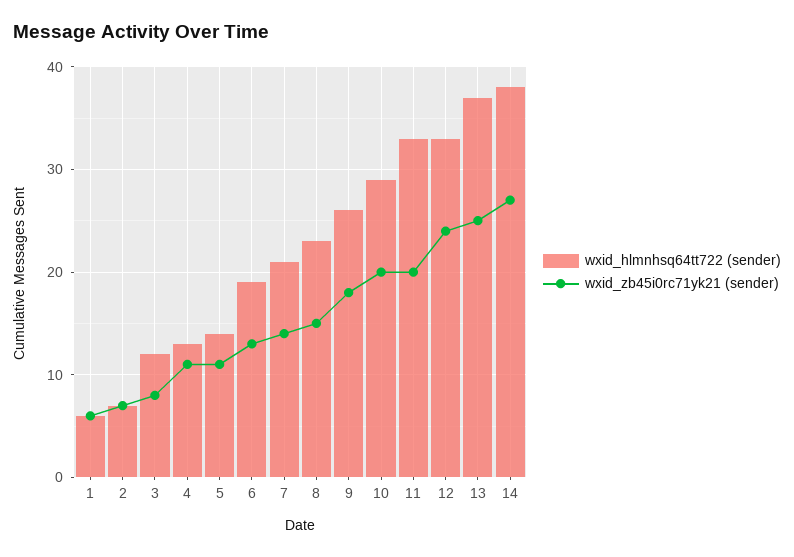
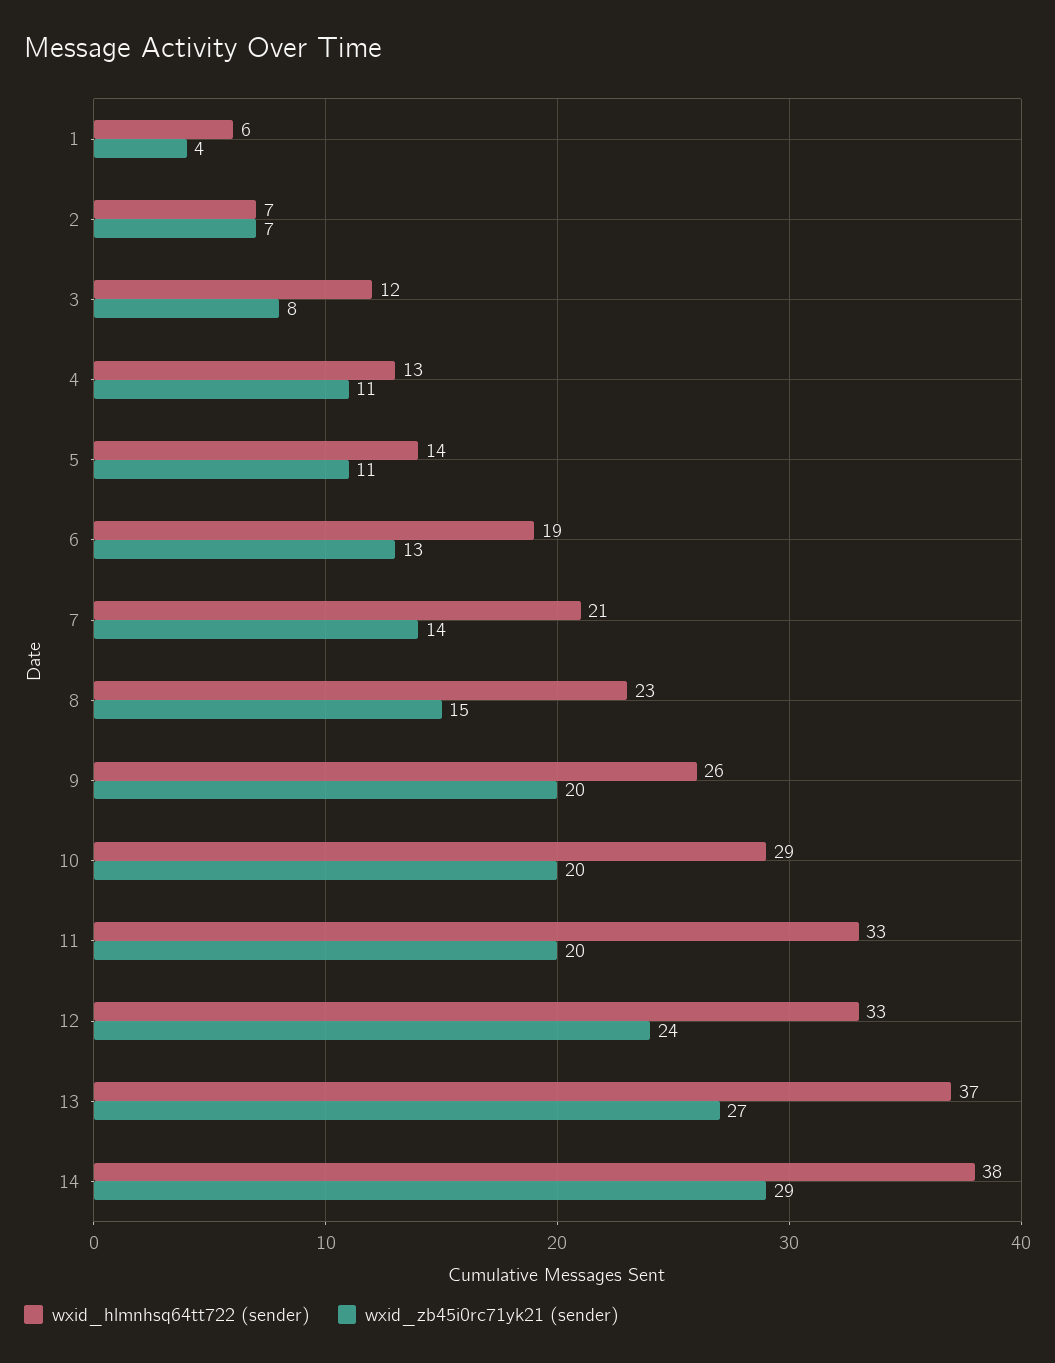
  {
    "wxid_hlmnhsq64tt722 (sender)": {
      "1": 6,
      "2": 7,
      "3": 12,
      "4": 13,
      "5": 14,
      "6": 19,
      "7": 21,
      "8": 23,
      "9": 26,
      "10": 29,
      "11": 33,
      "12": 33,
      "13": 37,
      "14": 38
    },
    "wxid_zb45i0rc71yk21 (sender)": {
-     "1": 6,
+     "1": 4,
      "2": 7,
      "3": 8,
      "4": 11,
      "5": 11,
      "6": 13,
      "7": 14,
      "8": 15,
-     "9": 18,
+     "9": 20,
      "10": 20,
      "11": 20,
      "12": 24,
-     "13": 25,
+     "13": 27,
-     "14": 27
+     "14": 29
    }
  }

